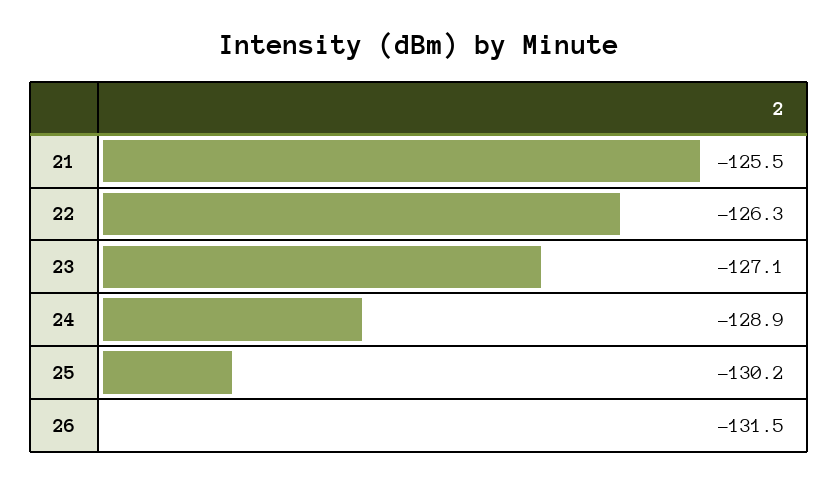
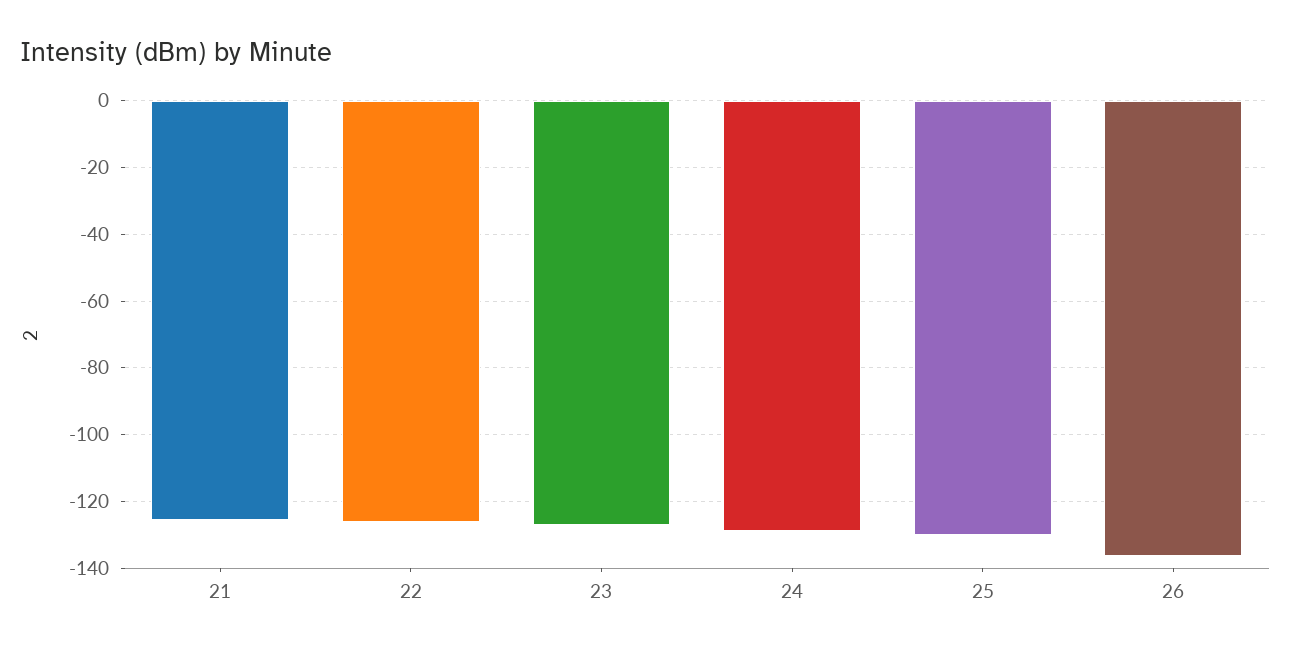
  {
    "21": -125.5,
    "22": -126.3,
    "23": -127.1,
    "24": -128.9,
    "25": -130.2,
-   "26": -131.5
+   "26": -136
  }

